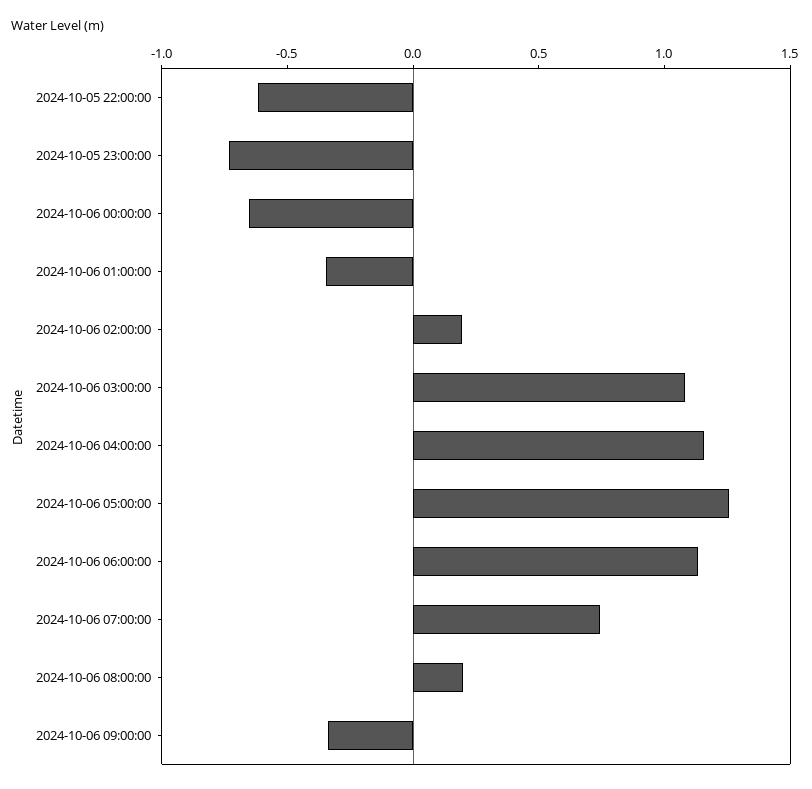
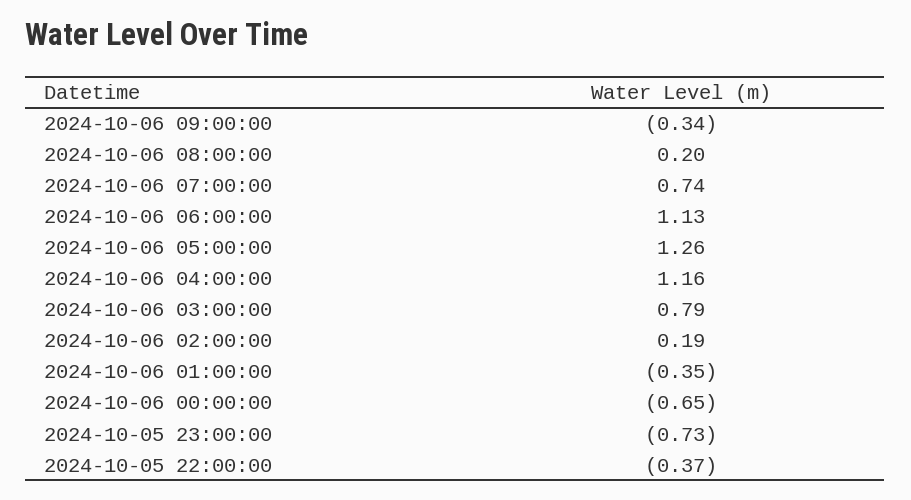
  {
-   "2024-10-05 22:00:00": -0.6,
+   "2024-10-05 22:00:00": -0.37,
    "2024-10-05 23:00:00": -0.73,
    "2024-10-06 00:00:00": -0.65,
    "2024-10-06 01:00:00": -0.35,
    "2024-10-06 02:00:00": 0.19,
-   "2024-10-06 03:00:00": 1.1,
+   "2024-10-06 03:00:00": 0.79,
    "2024-10-06 04:00:00": 1.16,
    "2024-10-06 05:00:00": 1.26,
    "2024-10-06 06:00:00": 1.13,
    "2024-10-06 07:00:00": 0.74,
    "2024-10-06 08:00:00": 0.2,
    "2024-10-06 09:00:00": -0.34
  }

